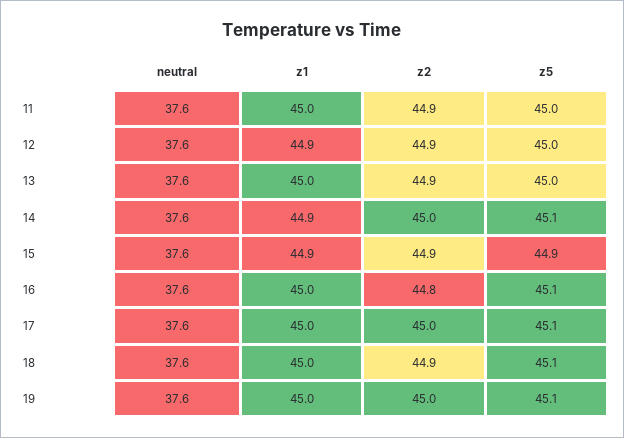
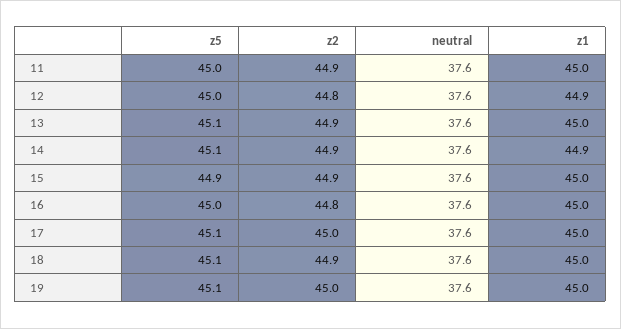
  {
    "neutral": {
      "11": 37.6,
      "12": 37.6,
      "13": 37.6,
      "14": 37.6,
      "15": 37.6,
      "16": 37.6,
      "17": 37.6,
      "18": 37.6,
      "19": 37.6
    },
    "z1": {
      "11": 45,
      "12": 44.9,
      "13": 45,
      "14": 44.9,
-     "15": 44.9,
+     "15": 45,
      "16": 45,
      "17": 45,
      "18": 45,
      "19": 45
    },
    "z2": {
      "11": 44.9,
-     "12": 44.9,
+     "12": 44.8,
      "13": 44.9,
-     "14": 45,
+     "14": 44.9,
      "15": 44.9,
      "16": 44.8,
      "17": 45,
      "18": 44.9,
      "19": 45
    },
    "z5": {
      "11": 45,
      "12": 45,
-     "13": 45,
+     "13": 45.1,
      "14": 45.1,
      "15": 44.9,
-     "16": 45.1,
+     "16": 45,
      "17": 45.1,
      "18": 45.1,
      "19": 45.1
    }
  }

